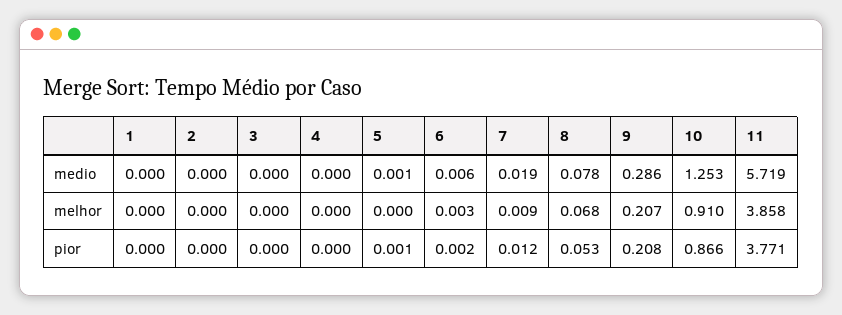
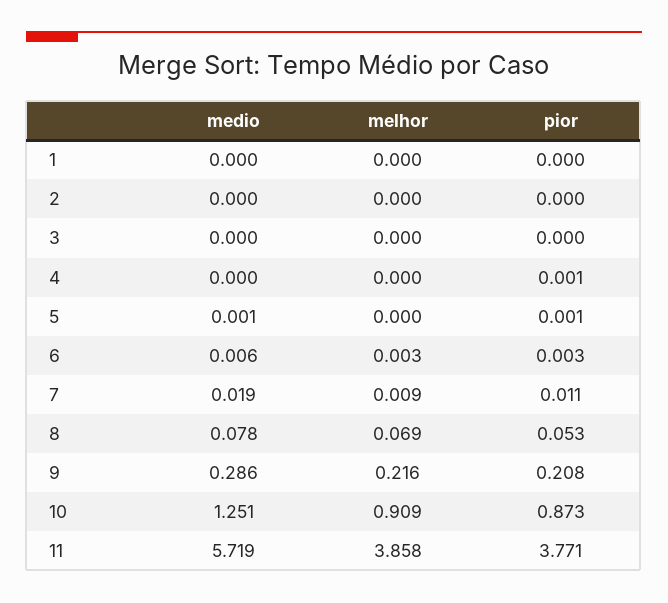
  {
    "1": {
      "medio": 0,
      "melhor": 0,
      "pior": 0
    },
    "2": {
      "medio": 0,
      "melhor": 0,
      "pior": 0
    },
    "3": {
      "medio": 0,
      "melhor": 0,
      "pior": 0
    },
    "4": {
      "medio": 0,
      "melhor": 0,
-     "pior": 0
+     "pior": 0.001
    },
    "5": {
      "medio": 0.001,
      "melhor": 0,
      "pior": 0.001
    },
    "6": {
      "medio": 0.006,
      "melhor": 0.003,
-     "pior": 0.002
+     "pior": 0.003
    },
    "7": {
      "medio": 0.019,
      "melhor": 0.009,
-     "pior": 0.012
+     "pior": 0.011
    },
    "8": {
      "medio": 0.078,
-     "melhor": 0.068,
+     "melhor": 0.069,
      "pior": 0.053
    },
    "9": {
      "medio": 0.286,
-     "melhor": 0.207,
+     "melhor": 0.216,
      "pior": 0.208
    },
    "10": {
-     "medio": 1.253,
+     "medio": 1.251,
-     "melhor": 0.91,
+     "melhor": 0.909,
-     "pior": 0.866
+     "pior": 0.873
    },
    "11": {
      "medio": 5.719,
      "melhor": 3.858,
      "pior": 3.771
    }
  }

